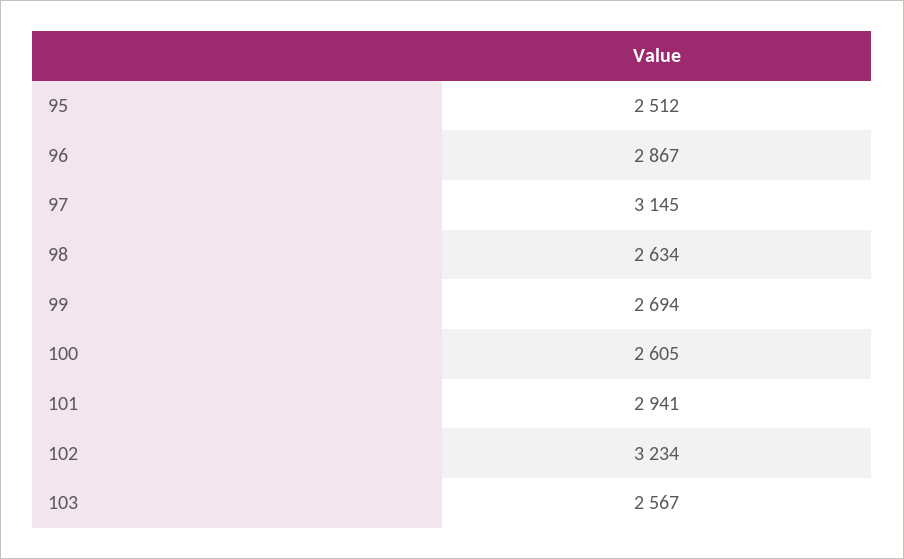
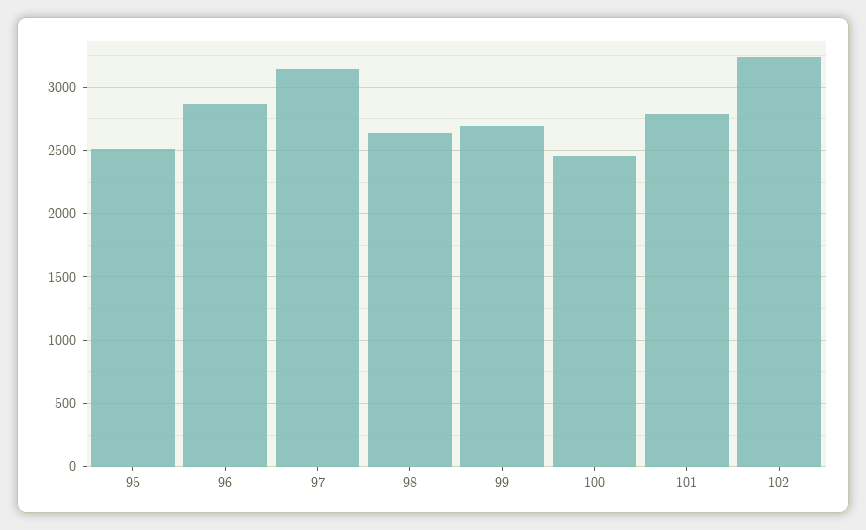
  {
    "95": 2512,
    "96": 2867,
    "97": 3145,
    "98": 2634,
    "99": 2694,
-   "100": 2605,
+   "100": 2450,
-   "101": 2941,
+   "101": 2800,
-   "102": 3234,
+   "102": 3234
-   "103": 2567
  }

